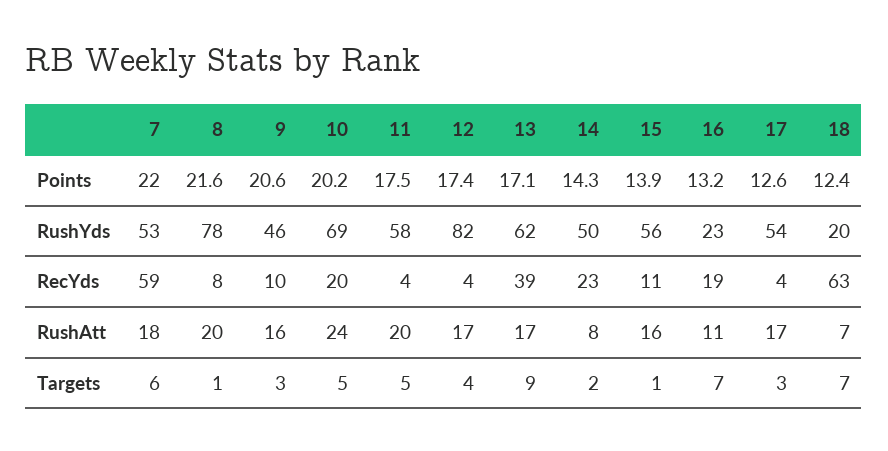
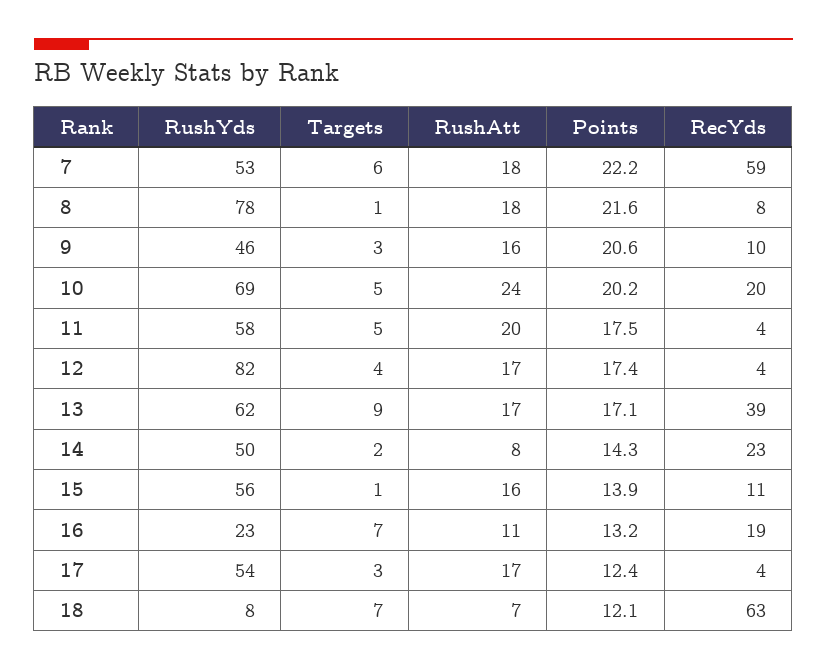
  {
    "7": {
-     "Points": 22,
+     "Points": 22.2,
      "RushYds": 53,
      "RecYds": 59,
      "RushAtt": 18,
      "Targets": 6
    },
    "8": {
      "Points": 21.6,
      "RushYds": 78,
      "RecYds": 8,
-     "RushAtt": 20,
+     "RushAtt": 18,
      "Targets": 1
    },
    "9": {
      "Points": 20.6,
      "RushYds": 46,
      "RecYds": 10,
      "RushAtt": 16,
      "Targets": 3
    },
    "10": {
      "Points": 20.2,
      "RushYds": 69,
      "RecYds": 20,
      "RushAtt": 24,
      "Targets": 5
    },
    "11": {
      "Points": 17.5,
      "RushYds": 58,
      "RecYds": 4,
      "RushAtt": 20,
      "Targets": 5
    },
    "12": {
      "Points": 17.4,
      "RushYds": 82,
      "RecYds": 4,
      "RushAtt": 17,
      "Targets": 4
    },
    "13": {
      "Points": 17.1,
      "RushYds": 62,
      "RecYds": 39,
      "RushAtt": 17,
      "Targets": 9
    },
    "14": {
      "Points": 14.3,
      "RushYds": 50,
      "RecYds": 23,
      "RushAtt": 8,
      "Targets": 2
    },
    "15": {
      "Points": 13.9,
      "RushYds": 56,
      "RecYds": 11,
      "RushAtt": 16,
      "Targets": 1
    },
    "16": {
      "Points": 13.2,
      "RushYds": 23,
      "RecYds": 19,
      "RushAtt": 11,
      "Targets": 7
    },
    "17": {
-     "Points": 12.6,
+     "Points": 12.4,
      "RushYds": 54,
      "RecYds": 4,
      "RushAtt": 17,
      "Targets": 3
    },
    "18": {
-     "Points": 12.4,
+     "Points": 12.1,
-     "RushYds": 20,
+     "RushYds": 8,
      "RecYds": 63,
      "RushAtt": 7,
      "Targets": 7
    }
  }

